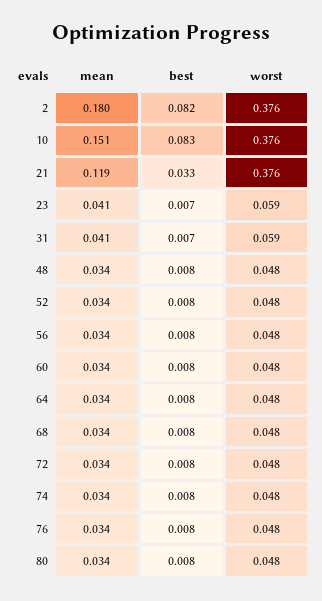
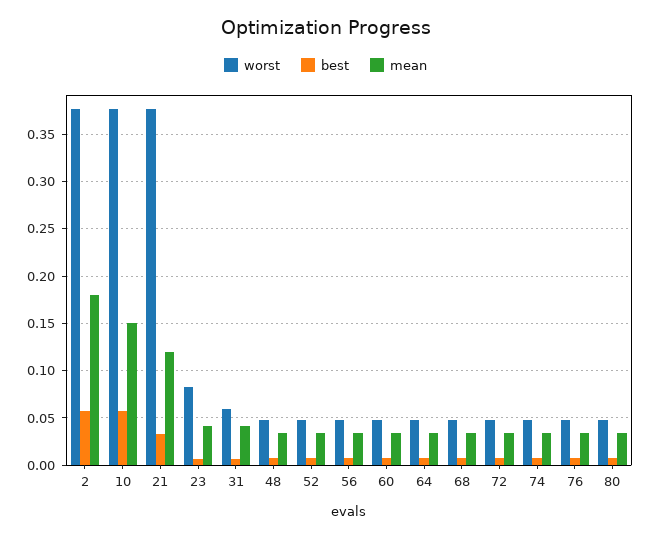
  {
    "mean": {
      "2": 0.18,
      "10": 0.151,
      "21": 0.119,
      "23": 0.041,
      "31": 0.041,
      "48": 0.034,
      "52": 0.034,
      "56": 0.034,
      "60": 0.034,
      "64": 0.034,
      "68": 0.034,
      "72": 0.034,
      "74": 0.034,
      "76": 0.034,
      "80": 0.034
    },
    "best": {
-     "2": 0.082,
+     "2": 0.06,
-     "10": 0.083,
+     "10": 0.06,
      "21": 0.033,
      "23": 0.007,
      "31": 0.007,
      "48": 0.008,
      "52": 0.008,
      "56": 0.008,
      "60": 0.008,
      "64": 0.008,
      "68": 0.008,
      "72": 0.008,
      "74": 0.008,
      "76": 0.008,
      "80": 0.008
    },
    "worst": {
      "2": 0.376,
      "10": 0.376,
      "21": 0.376,
-     "23": 0.059,
+     "23": 0.08,
      "31": 0.059,
      "48": 0.048,
      "52": 0.048,
      "56": 0.048,
      "60": 0.048,
      "64": 0.048,
      "68": 0.048,
      "72": 0.048,
      "74": 0.048,
      "76": 0.048,
      "80": 0.048
    }
  }

